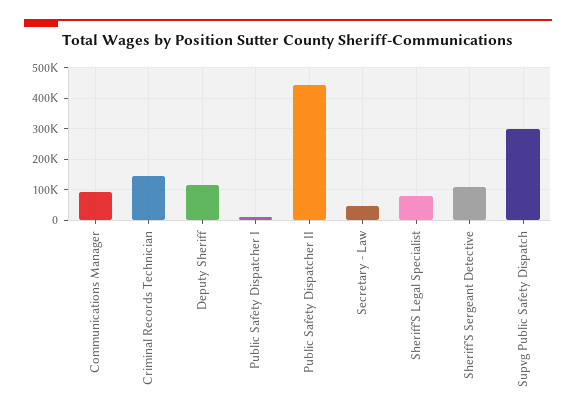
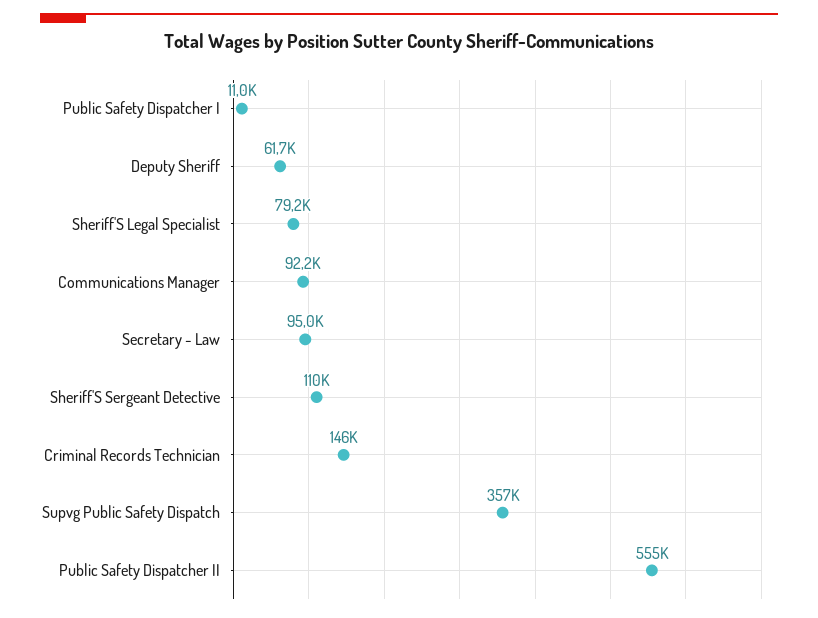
  {
    "Communications Manager": 92200,
    "Criminal Records Technician": 146000,
-   "Deputy Sheriff": 120000,
+   "Deputy Sheriff": 61700,
    "Public Safety Dispatcher I": 11000,
-   "Public Safety Dispatcher II": 440000,
+   "Public Safety Dispatcher II": 555000,
-   "Secretary - Law": 40000,
+   "Secretary - Law": 95000,
    "Sheriff'S Legal Specialist": 79200,
    "Sheriff'S Sergeant Detective": 110000,
-   "Supvg Public Safety Dispatch": 300000
+   "Supvg Public Safety Dispatch": 357000
  }

